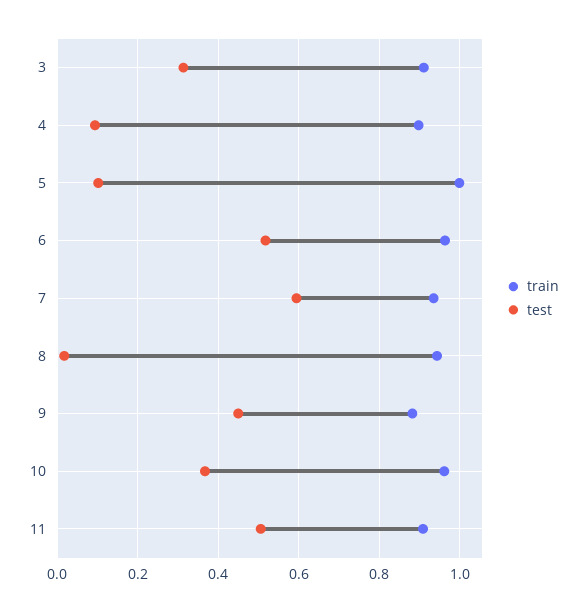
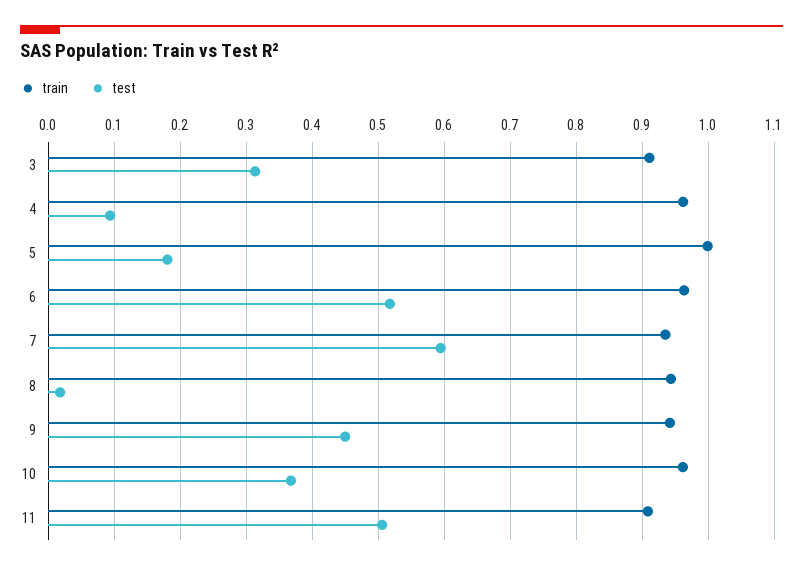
  {
    "train": {
      "3": 0.91,
-     "4": 0.9,
+     "4": 0.96,
      "5": 1,
      "6": 0.96,
      "7": 0.94,
      "8": 0.94,
-     "9": 0.88,
+     "9": 0.94,
      "10": 0.96,
      "11": 0.91
    },
    "test": {
      "3": 0.31,
      "4": 0.09,
-     "5": 0.1,
+     "5": 0.18,
      "6": 0.52,
      "7": 0.59,
      "8": 0.02,
      "9": 0.45,
      "10": 0.37,
      "11": 0.51
    }
  }

